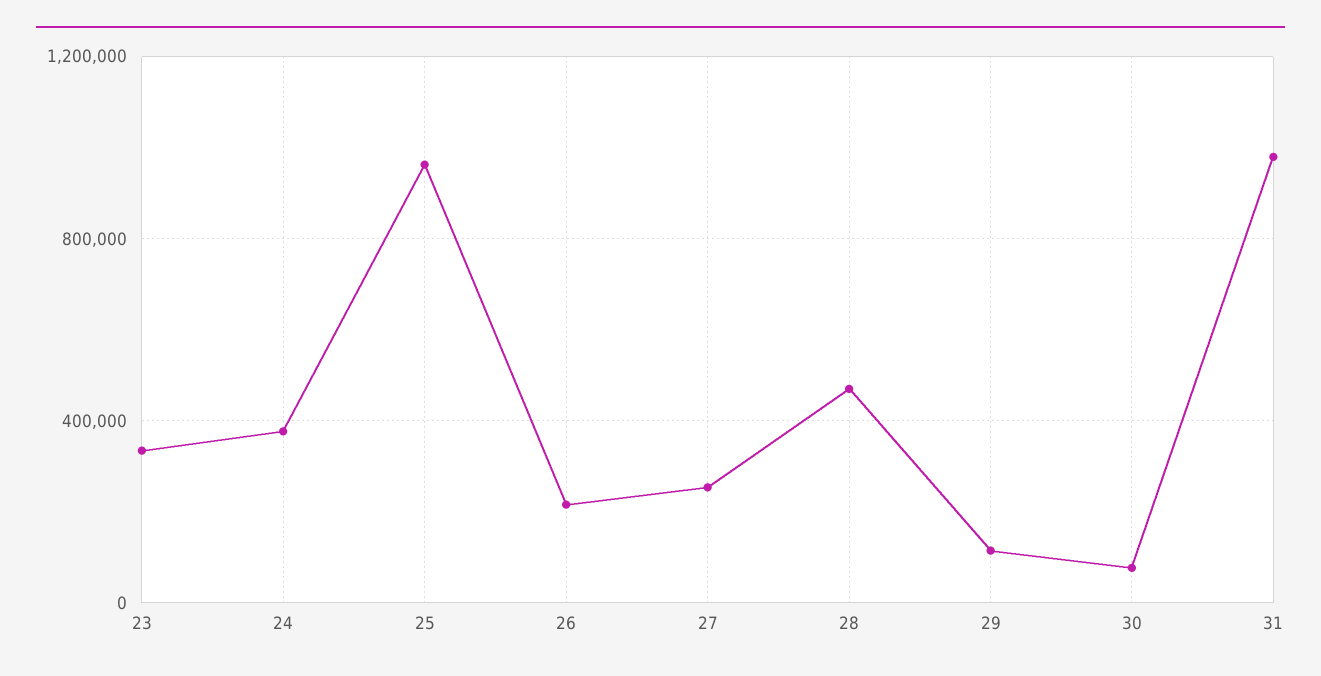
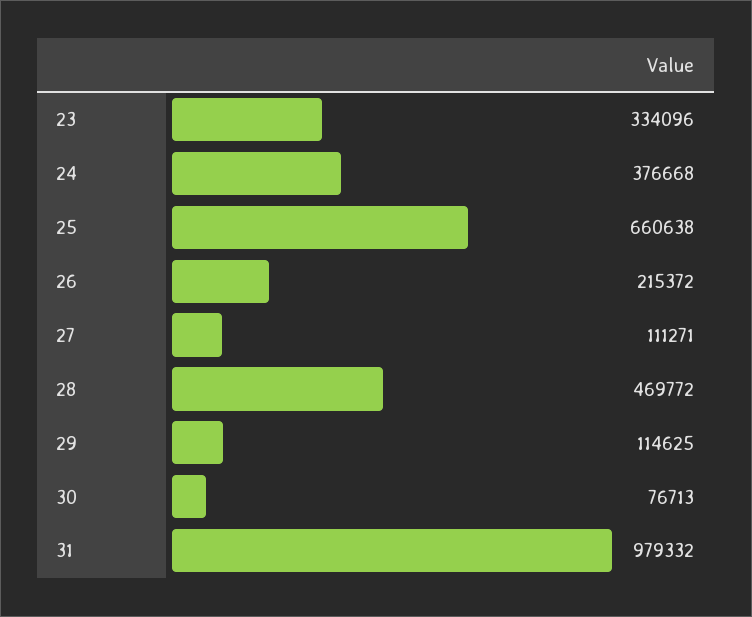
  {
    "23": 334096,
    "24": 376668,
-   "25": 950000,
+   "25": 660638,
    "26": 215372,
-   "27": 250000,
+   "27": 111271,
    "28": 469772,
    "29": 114625,
    "30": 76713,
    "31": 979332
  }

